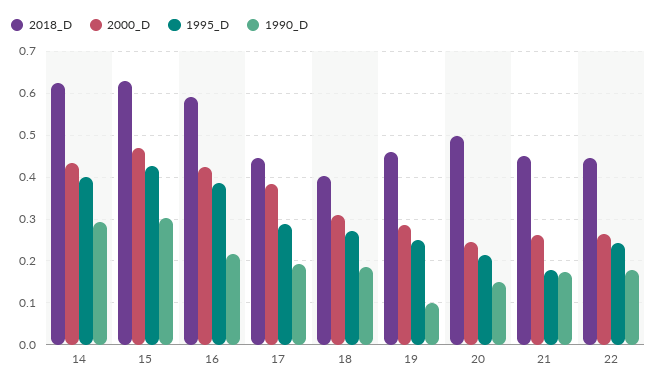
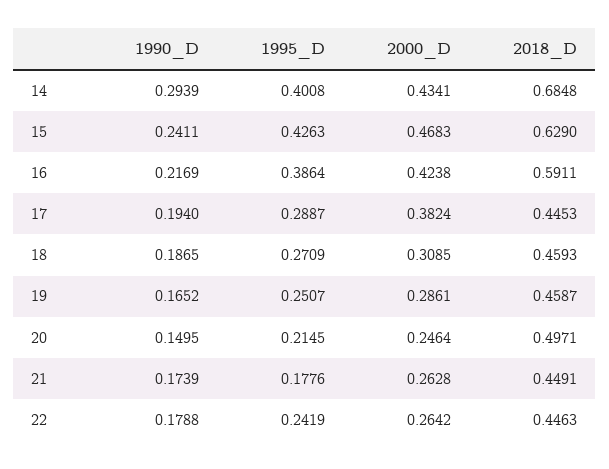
  {
    "2018_D": {
-     "14": 0.62,
+     "14": 0.6848,
      "15": 0.629,
      "16": 0.5911,
      "17": 0.4453,
-     "18": 0.4,
+     "18": 0.4593,
      "19": 0.4587,
      "20": 0.4971,
      "21": 0.4491,
      "22": 0.4463
    },
    "2000_D": {
      "14": 0.4341,
      "15": 0.4683,
      "16": 0.4238,
      "17": 0.3824,
      "18": 0.3085,
      "19": 0.2861,
      "20": 0.2464,
      "21": 0.2628,
      "22": 0.2642
    },
    "1995_D": {
      "14": 0.4008,
      "15": 0.4263,
      "16": 0.3864,
      "17": 0.2887,
      "18": 0.2709,
      "19": 0.2507,
      "20": 0.2145,
      "21": 0.1776,
      "22": 0.2419
    },
    "1990_D": {
      "14": 0.2939,
-     "15": 0.3,
+     "15": 0.2411,
      "16": 0.2169,
      "17": 0.194,
      "18": 0.1865,
-     "19": 0.1,
+     "19": 0.1652,
      "20": 0.1495,
      "21": 0.1739,
      "22": 0.1788
    }
  }

